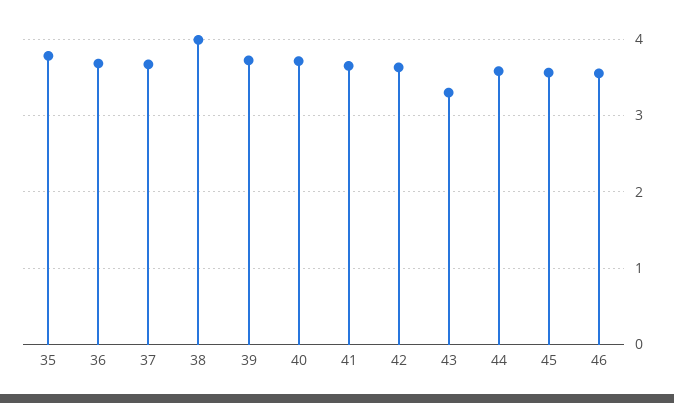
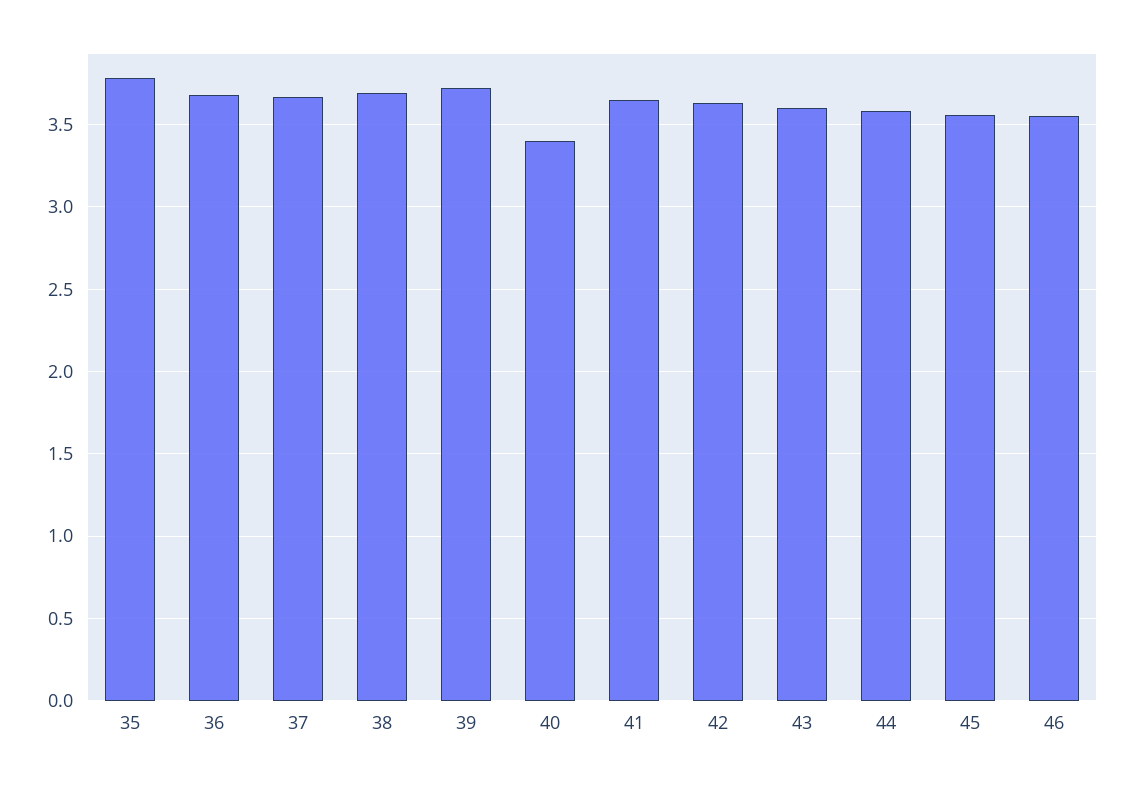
  {
    "35": 3.8,
    "36": 3.7,
    "37": 3.65,
-   "38": 4,
+   "38": 3.7,
    "39": 3.7,
-   "40": 3.7,
+   "40": 3.4,
    "41": 3.65,
    "42": 3.65,
-   "43": 3.3,
+   "43": 3.6,
    "44": 3.6,
    "45": 3.55,
    "46": 3.55
  }

